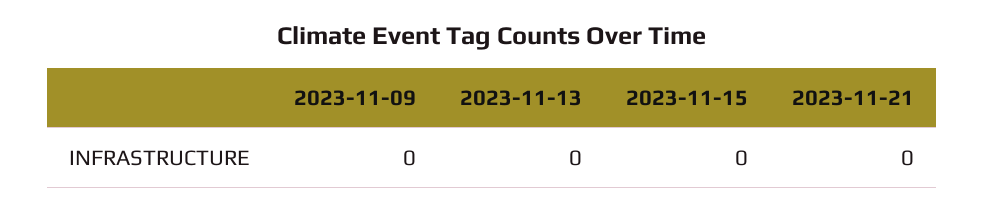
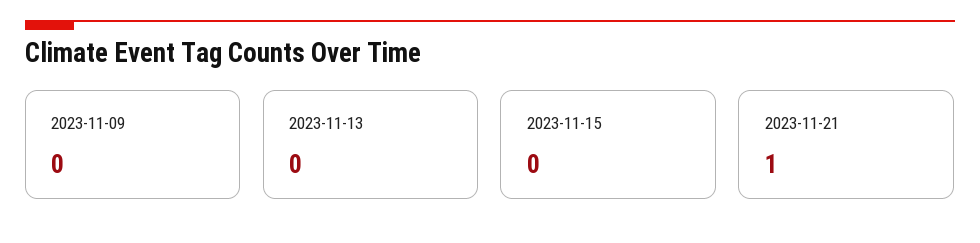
  {
    "2023-11-09": 0,
    "2023-11-13": 0,
    "2023-11-15": 0,
-   "2023-11-21": 0
+   "2023-11-21": 1
  }

